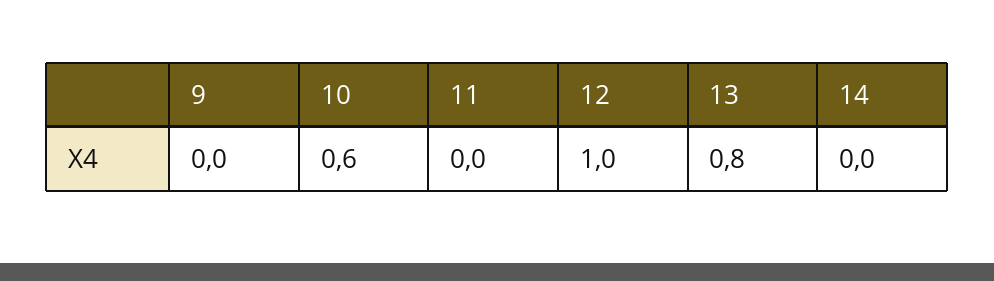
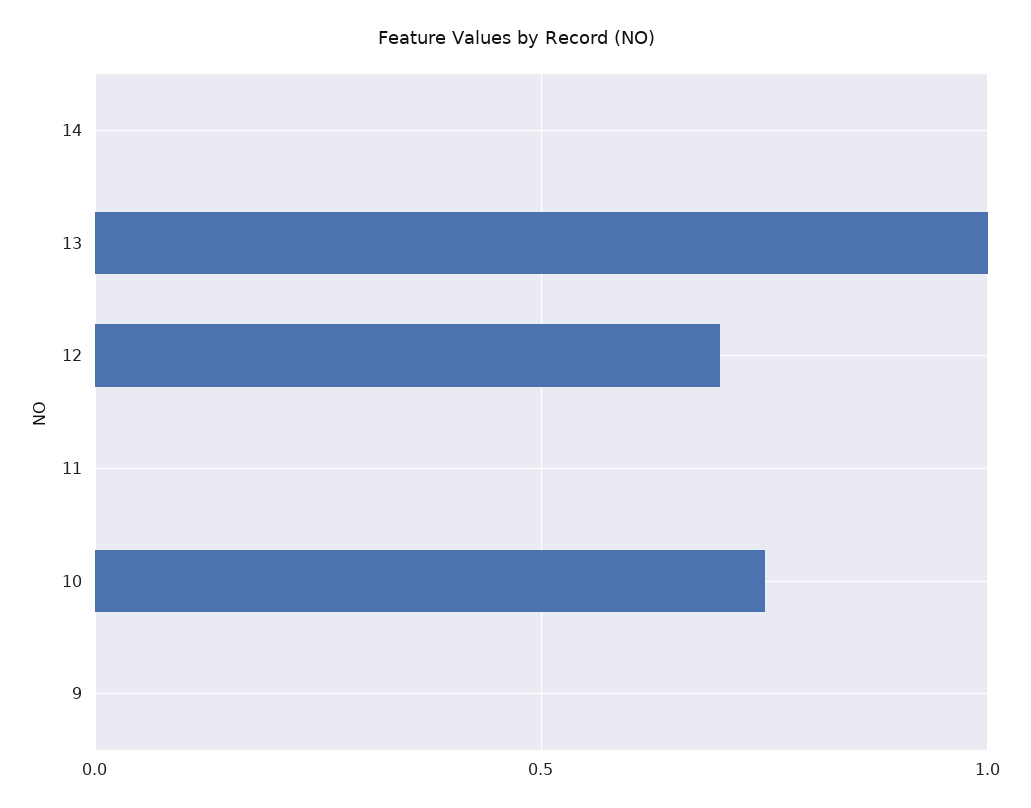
  {
    "9": 0,
-   "10": 0.6,
+   "10": 0.75,
    "11": 0,
-   "12": 1,
+   "12": 0.7,
-   "13": 0.8,
+   "13": 1,
    "14": 0
  }

